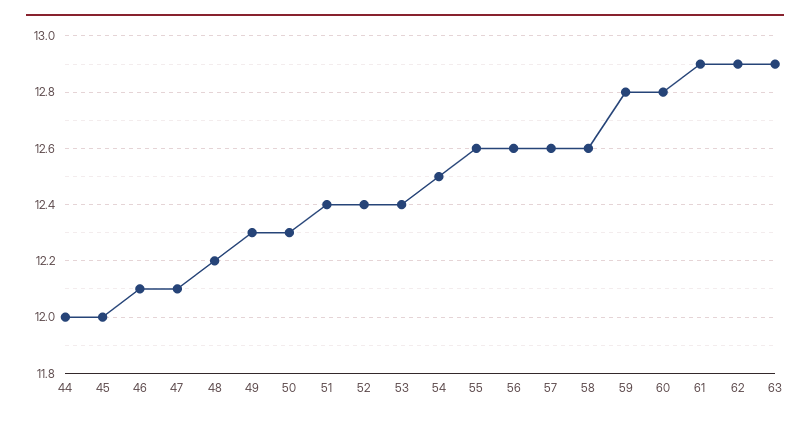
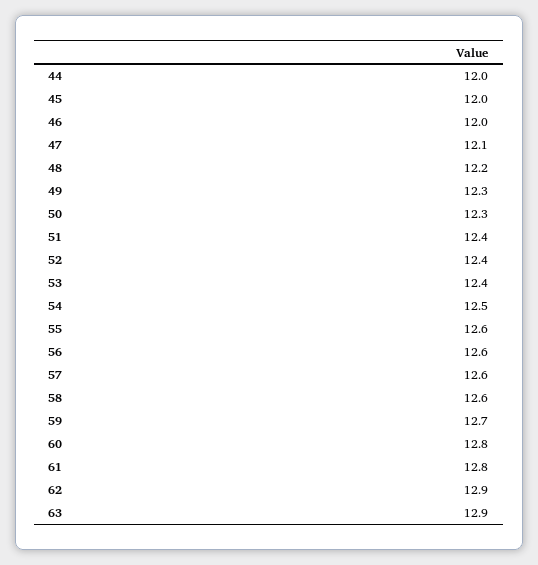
  {
    "44": 12,
    "45": 12,
-   "46": 12.1,
+   "46": 12,
    "47": 12.1,
    "48": 12.2,
    "49": 12.3,
    "50": 12.3,
    "51": 12.4,
    "52": 12.4,
    "53": 12.4,
    "54": 12.5,
    "55": 12.6,
    "56": 12.6,
    "57": 12.6,
    "58": 12.6,
-   "59": 12.8,
+   "59": 12.7,
    "60": 12.8,
-   "61": 12.9,
+   "61": 12.8,
    "62": 12.9,
    "63": 12.9
  }

